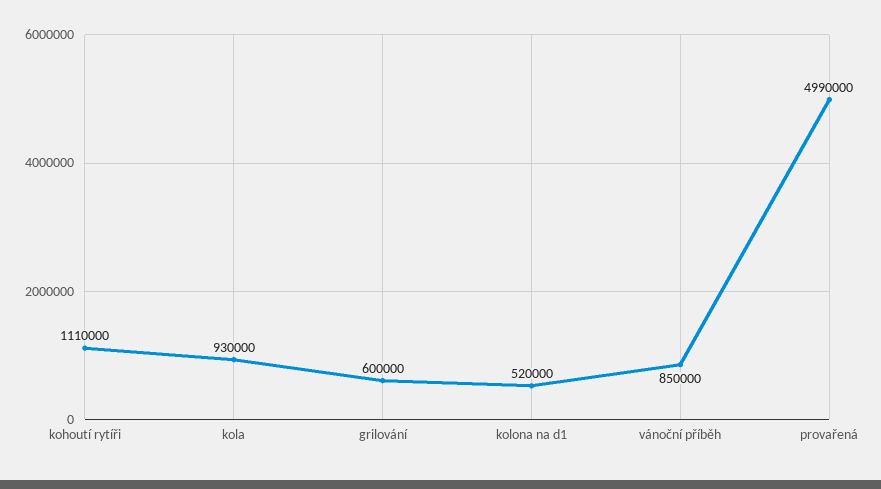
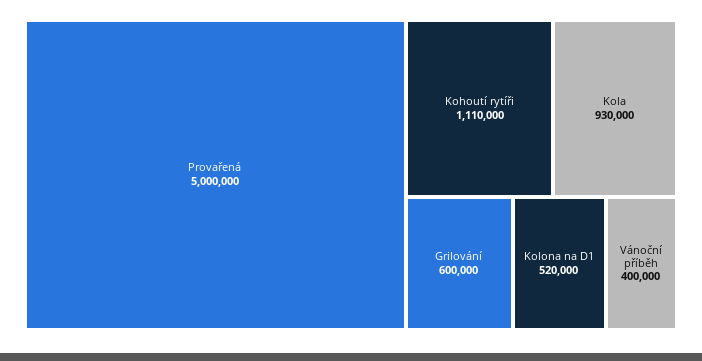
  {
    "kohoutí rytíři": 1110000,
    "kola": 930000,
    "grilování": 600000,
    "kolona na d1": 520000,
-   "vánoční příběh": 850000,
+   "vánoční příběh": 400000,
-   "provařená": 4990000
+   "provařená": 5000000
  }

